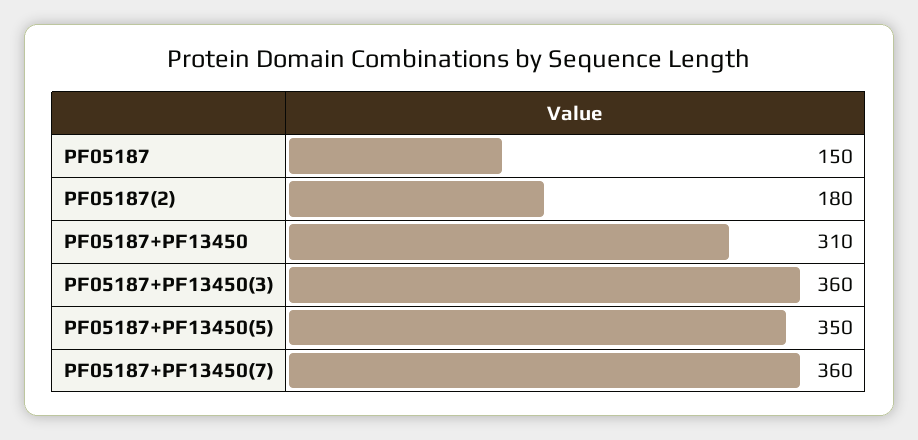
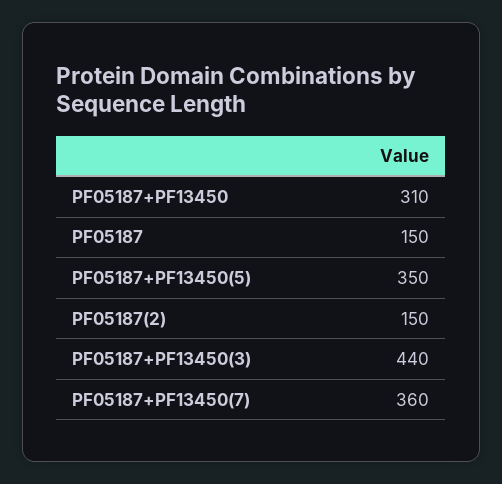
  {
    "PF05187": 150,
-   "PF05187(2)": 180,
+   "PF05187(2)": 150,
    "PF05187+PF13450": 310,
-   "PF05187+PF13450(3)": 360,
+   "PF05187+PF13450(3)": 440,
    "PF05187+PF13450(5)": 350,
    "PF05187+PF13450(7)": 360
  }

